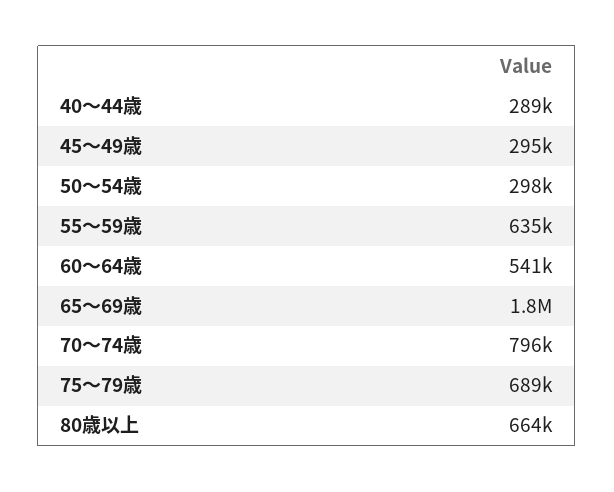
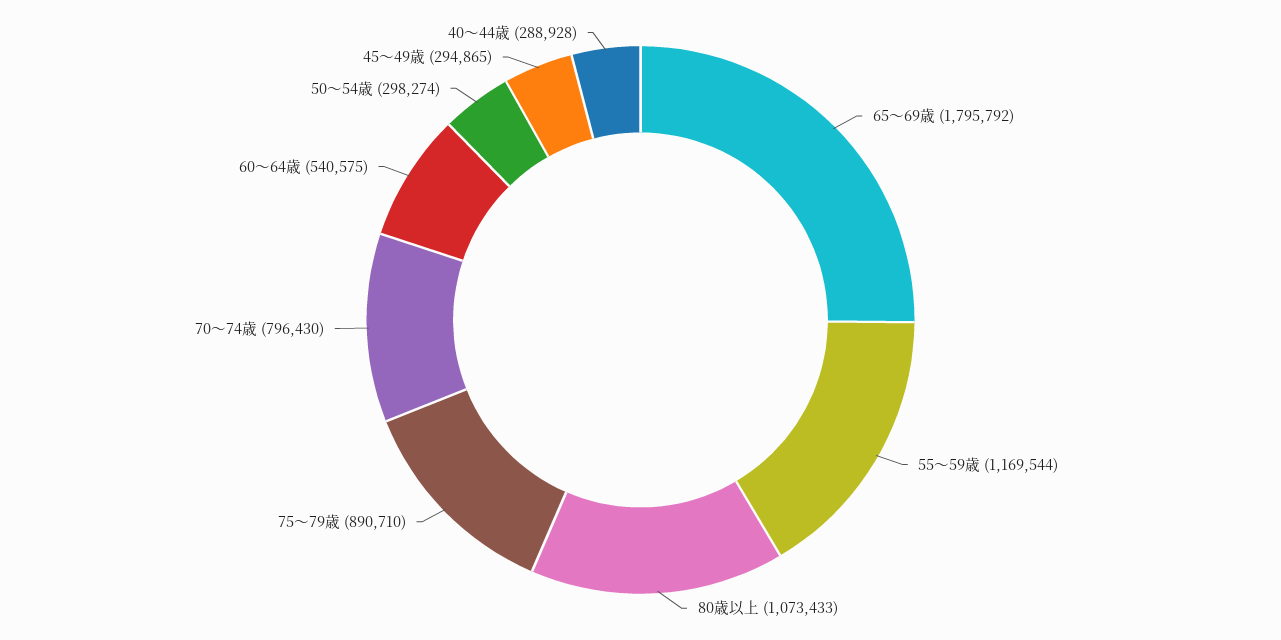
  {
    "40～44歳": 288928,
    "45～49歳": 294865,
    "50～54歳": 298274,
-   "55～59歳": 635000,
+   "55～59歳": 1169544,
    "60～64歳": 540575,
    "65～69歳": 1795792,
    "70～74歳": 796430,
-   "75～79歳": 689000,
+   "75～79歳": 890710,
-   "80歳以上": 664000
+   "80歳以上": 1073433
  }

